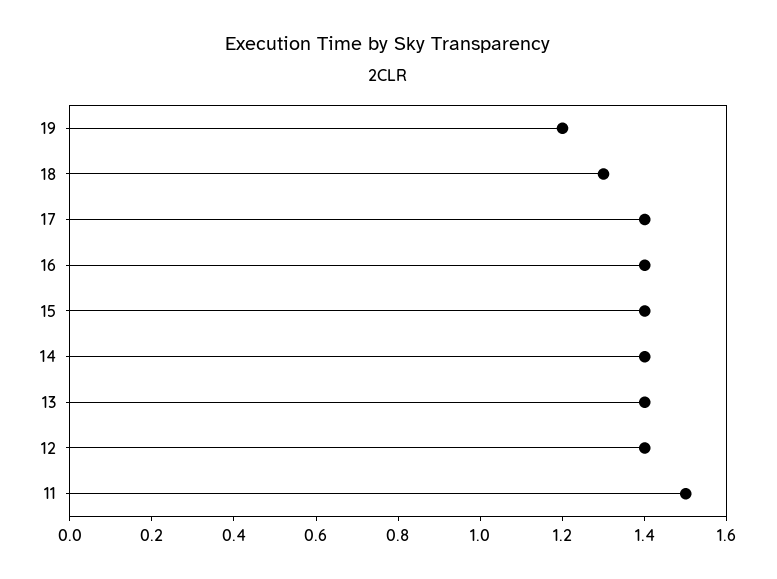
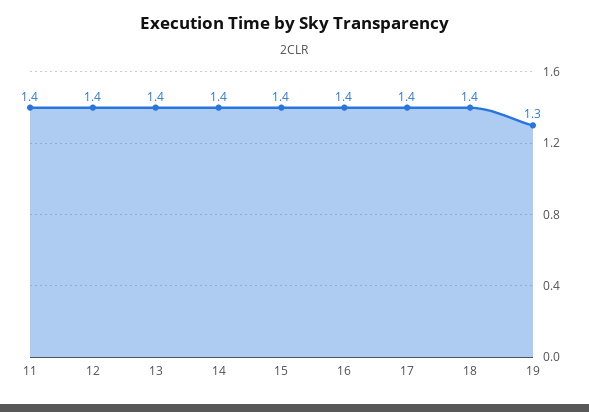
  {
-   "19": 1.2,
+   "19": 1.3,
-   "18": 1.3,
+   "18": 1.4,
    "17": 1.4,
    "16": 1.4,
    "15": 1.4,
    "14": 1.4,
    "13": 1.4,
    "12": 1.4,
-   "11": 1.5
+   "11": 1.4
  }

